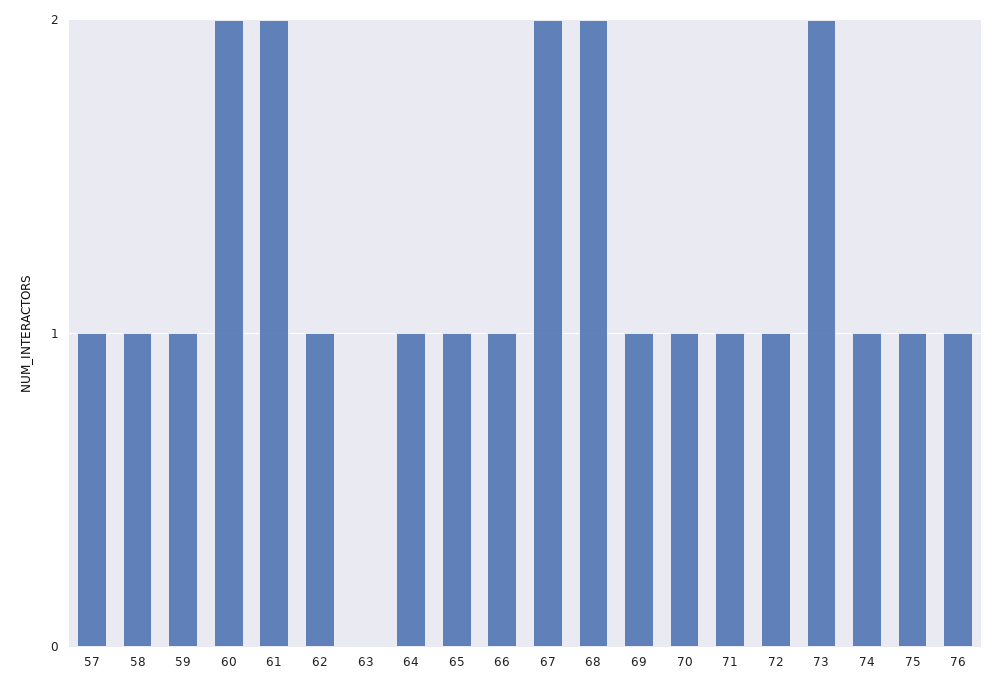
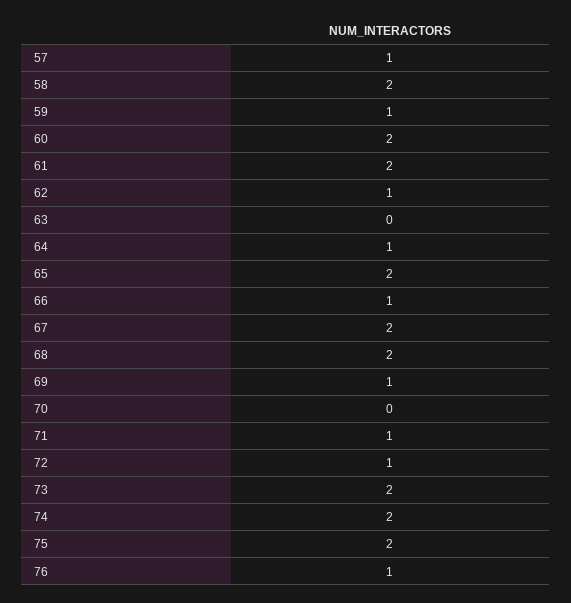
  {
    "57": 1,
-   "58": 1,
+   "58": 2,
    "59": 1,
    "60": 2,
    "61": 2,
    "62": 1,
    "63": 0,
    "64": 1,
-   "65": 1,
+   "65": 2,
    "66": 1,
    "67": 2,
    "68": 2,
    "69": 1,
-   "70": 1,
+   "70": 0,
    "71": 1,
    "72": 1,
    "73": 2,
-   "74": 1,
+   "74": 2,
-   "75": 1,
+   "75": 2,
    "76": 1
  }

